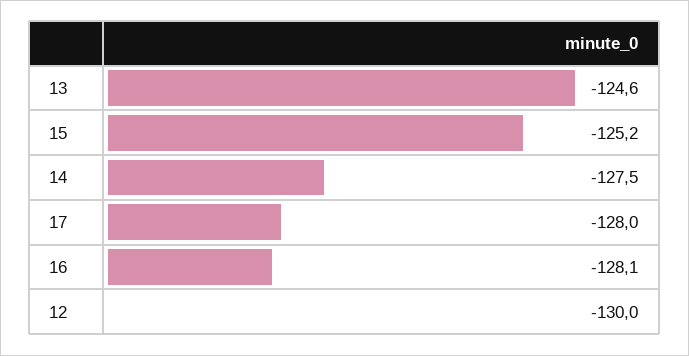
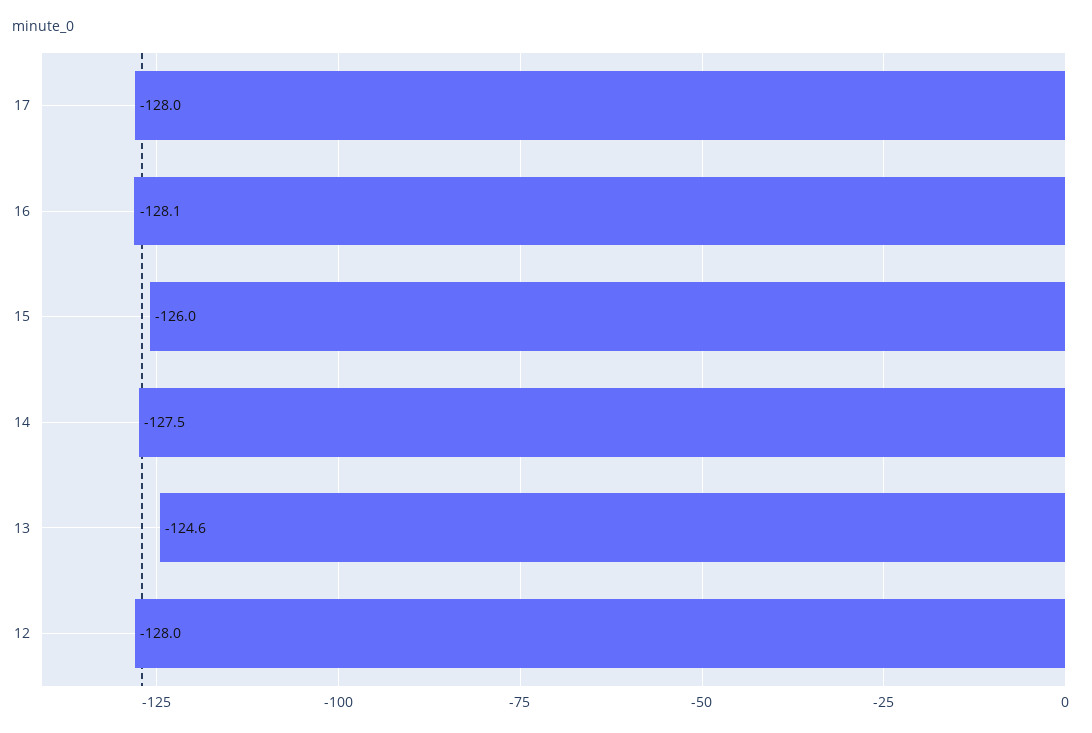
  {
    "13": -124.6,
-   "15": -125.2,
+   "15": -126,
    "14": -127.5,
    "17": -128,
    "16": -128.1,
-   "12": -130
+   "12": -128
  }

